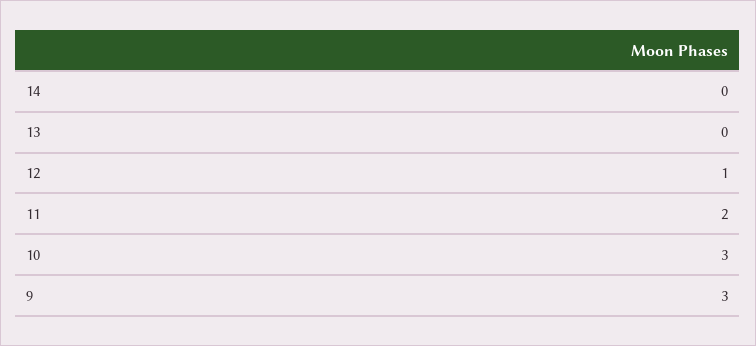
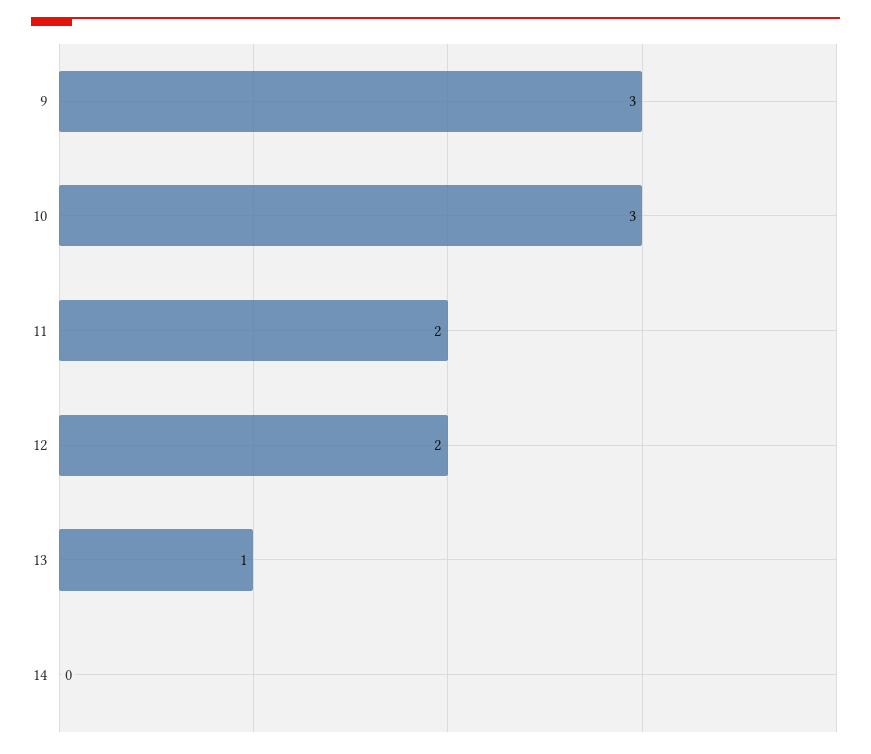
  {
    "14": 0,
-   "13": 0,
+   "13": 1,
-   "12": 1,
+   "12": 2,
    "11": 2,
    "10": 3,
    "9": 3
  }

